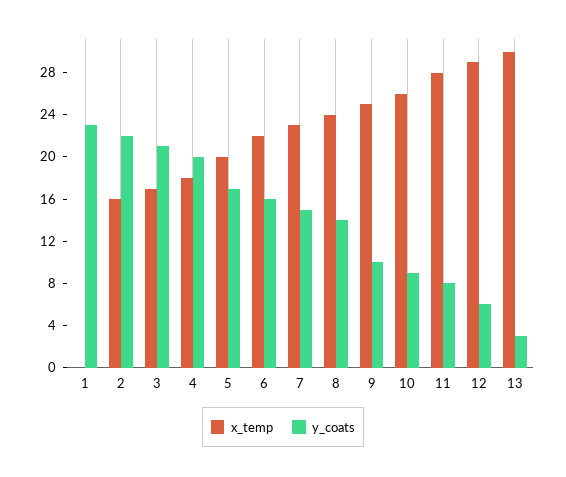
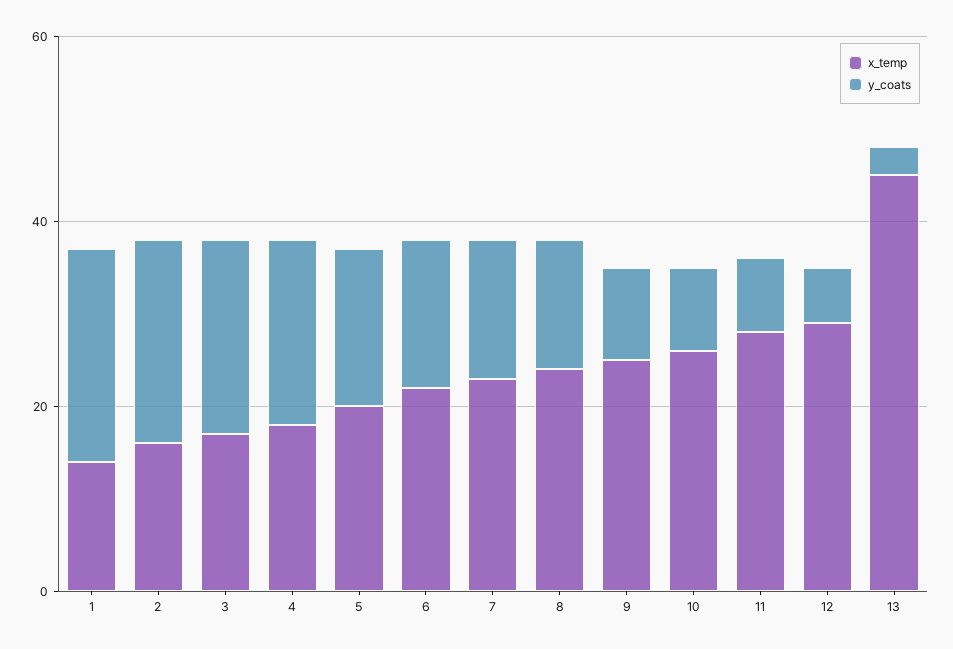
  {
    "x_temp": {
-     "1": 0,
+     "1": 15,
      "2": 16,
      "3": 17,
      "4": 18,
      "5": 20,
      "6": 22,
      "7": 23,
      "8": 24,
      "9": 25,
      "10": 26,
      "11": 28,
      "12": 29,
-     "13": 30
+     "13": 45
    },
    "y_coats": {
      "1": 23,
      "2": 22,
      "3": 21,
      "4": 20,
      "5": 17,
      "6": 16,
      "7": 15,
      "8": 14,
      "9": 10,
      "10": 9,
      "11": 8,
      "12": 6,
      "13": 3
    }
  }

